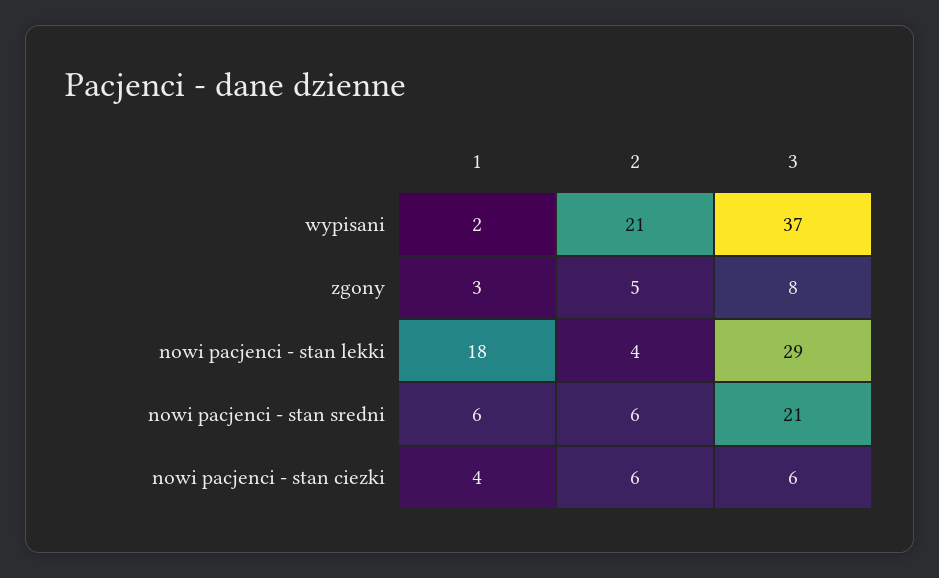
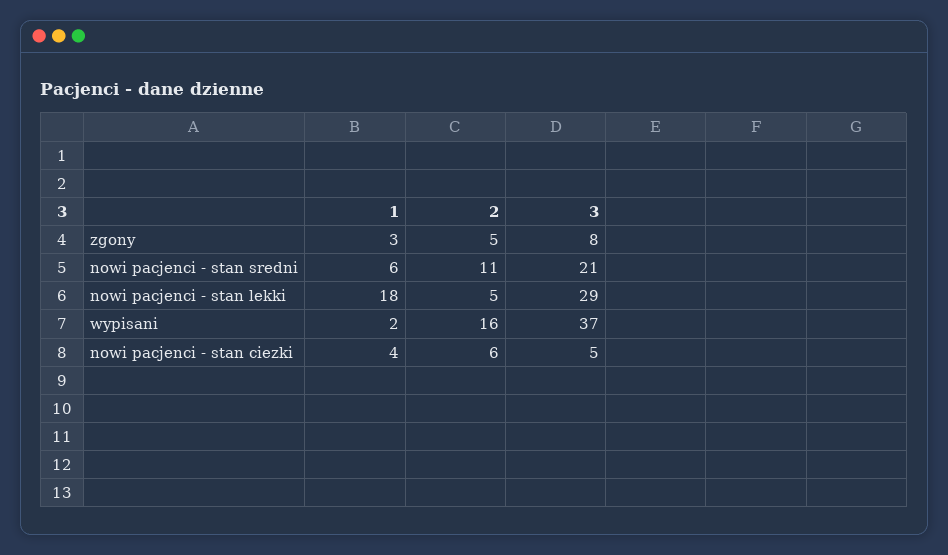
  {
    "1": {
      "wypisani": 2,
      "zgony": 3,
      "nowi pacjenci - stan lekki": 18,
      "nowi pacjenci - stan sredni": 6,
      "nowi pacjenci - stan ciezki": 4
    },
    "2": {
-     "wypisani": 21,
+     "wypisani": 16,
      "zgony": 5,
-     "nowi pacjenci - stan lekki": 4,
+     "nowi pacjenci - stan lekki": 5,
-     "nowi pacjenci - stan sredni": 6,
+     "nowi pacjenci - stan sredni": 11,
      "nowi pacjenci - stan ciezki": 6
    },
    "3": {
      "wypisani": 37,
      "zgony": 8,
      "nowi pacjenci - stan lekki": 29,
      "nowi pacjenci - stan sredni": 21,
-     "nowi pacjenci - stan ciezki": 6
+     "nowi pacjenci - stan ciezki": 5
    }
  }

